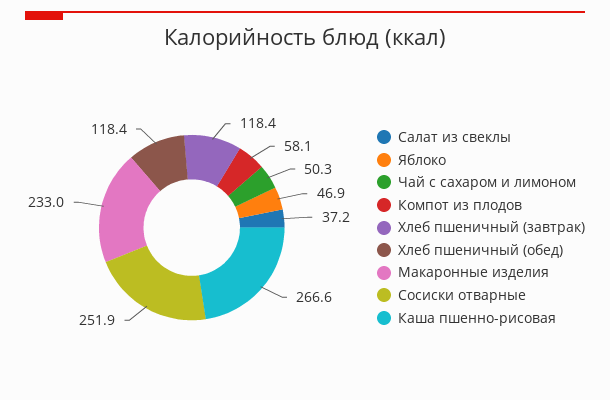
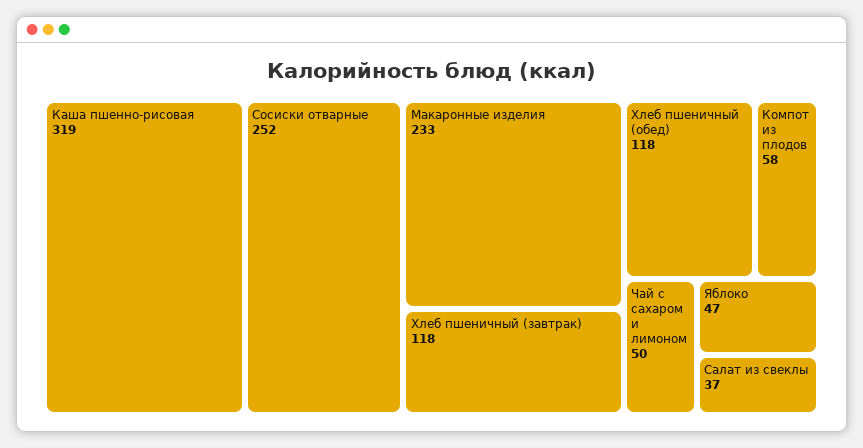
  {
    "Салат из свеклы": 37.2,
    "Яблоко": 46.9,
    "Чай с сахаром и лимоном": 50.3,
    "Компот из плодов": 58.1,
    "Хлеб пшеничный (завтрак)": 118.4,
    "Хлеб пшеничный (обед)": 118.4,
    "Макаронные изделия": 233,
    "Сосиски отварные": 251.9,
-   "Каша пшенно-рисовая": 266.6
+   "Каша пшенно-рисовая": 319
  }

